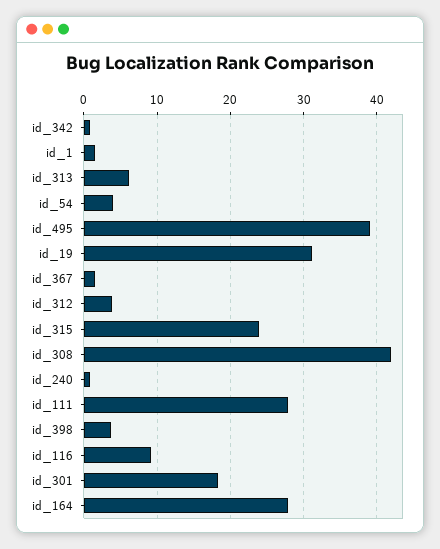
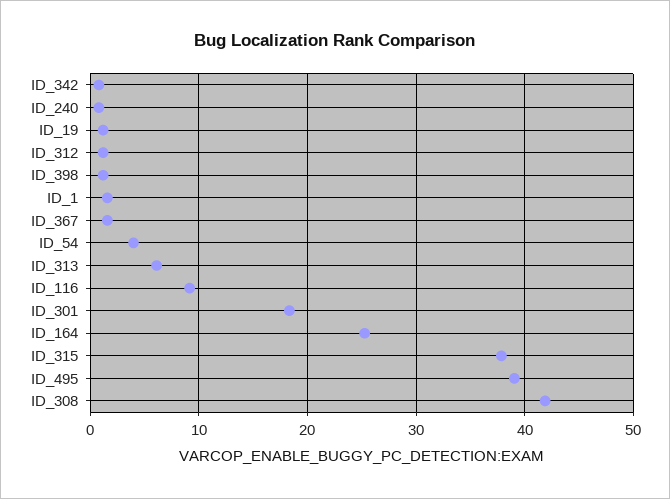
  {
    "id_342": 1,
    "id_1": 2,
    "id_313": 6,
    "id_54": 4,
    "id_495": 39,
-   "id_19": 31,
+   "id_19": 1,
    "id_367": 2,
-   "id_312": 4,
+   "id_312": 1,
-   "id_315": 24,
+   "id_315": 38,
    "id_308": 42,
    "id_240": 1,
-   "id_111": 28,
-   "id_398": 4,
+   "id_398": 1,
    "id_116": 9,
    "id_301": 18,
-   "id_164": 28
+   "id_164": 25
  }

